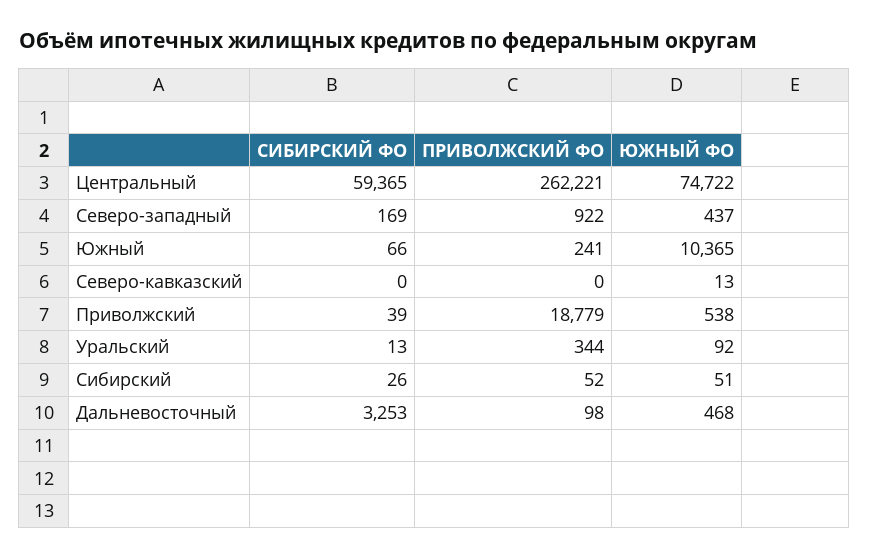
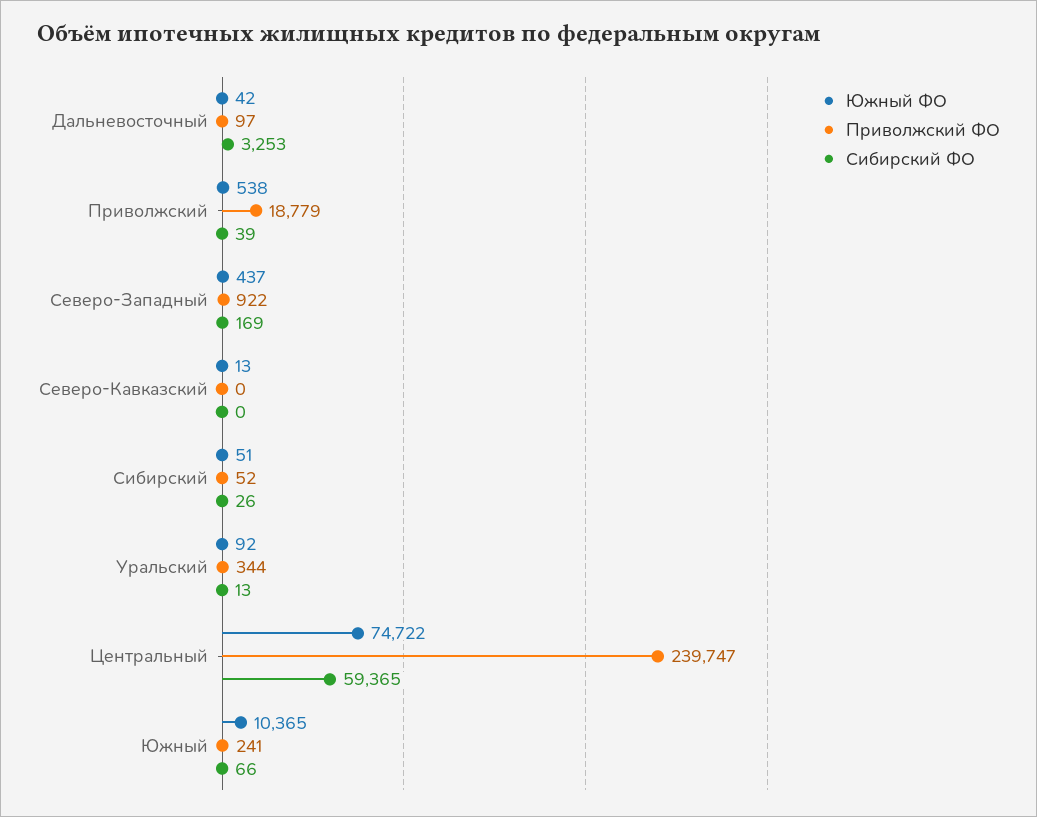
  {
    "СИБИРСКИЙ ФО": {
      "Центральный": 59365,
      "Северо-западный": 169,
      "Южный": 66,
      "Северо-кавказский": 0,
      "Приволжский": 39,
      "Уральский": 13,
      "Сибирский": 26,
      "Дальневосточный": 3253
    },
    "ПРИВОЛЖСКИЙ ФО": {
-     "Центральный": 262221,
+     "Центральный": 239747,
      "Северо-западный": 922,
      "Южный": 241,
      "Северо-кавказский": 0,
      "Приволжский": 18779,
      "Уральский": 344,
      "Сибирский": 52,
-     "Дальневосточный": 98
+     "Дальневосточный": 97
    },
    "ЮЖНЫЙ ФО": {
      "Центральный": 74722,
      "Северо-западный": 437,
      "Южный": 10365,
      "Северо-кавказский": 13,
      "Приволжский": 538,
      "Уральский": 92,
      "Сибирский": 51,
-     "Дальневосточный": 468
+     "Дальневосточный": 42
    }
  }

